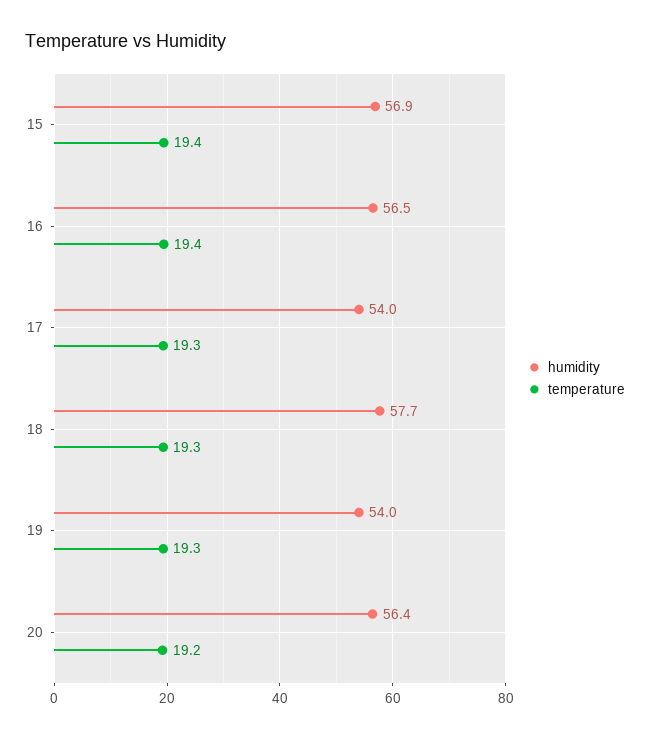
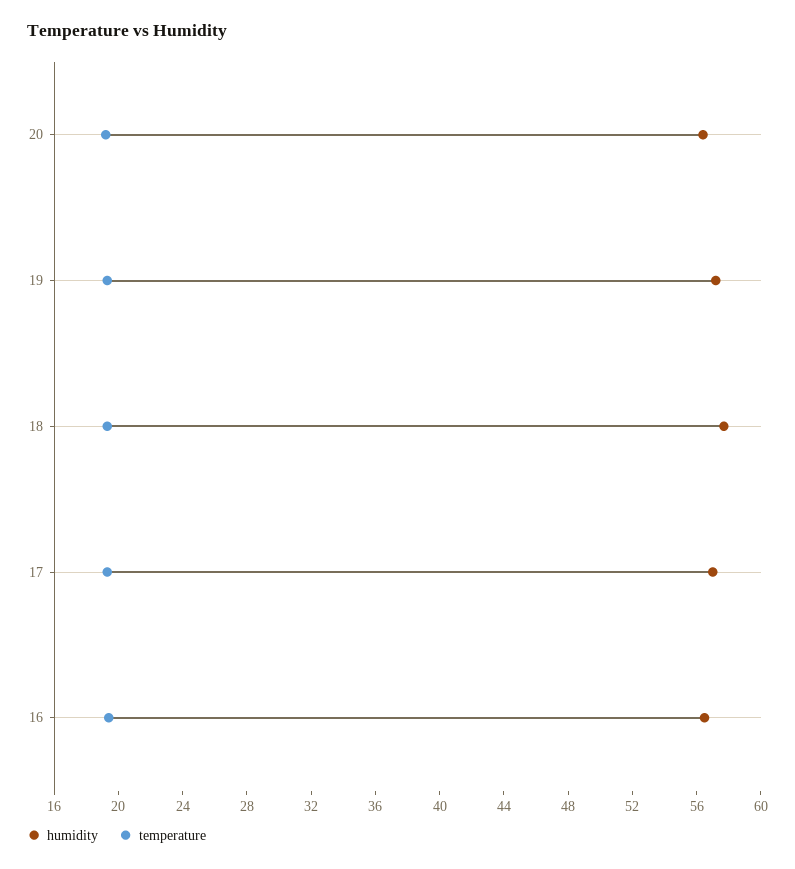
  {
    "humidity": {
-     "15": 56.9,
      "16": 56.5,
-     "17": 54,
+     "17": 57,
      "18": 57.7,
-     "19": 54,
+     "19": 57,
      "20": 56.4
    },
    "temperature": {
-     "15": 19.4,
      "16": 19.4,
      "17": 19.3,
      "18": 19.3,
      "19": 19.3,
      "20": 19.2
    }
  }

